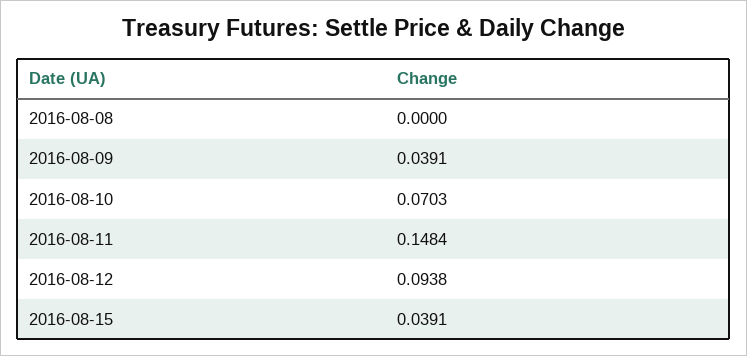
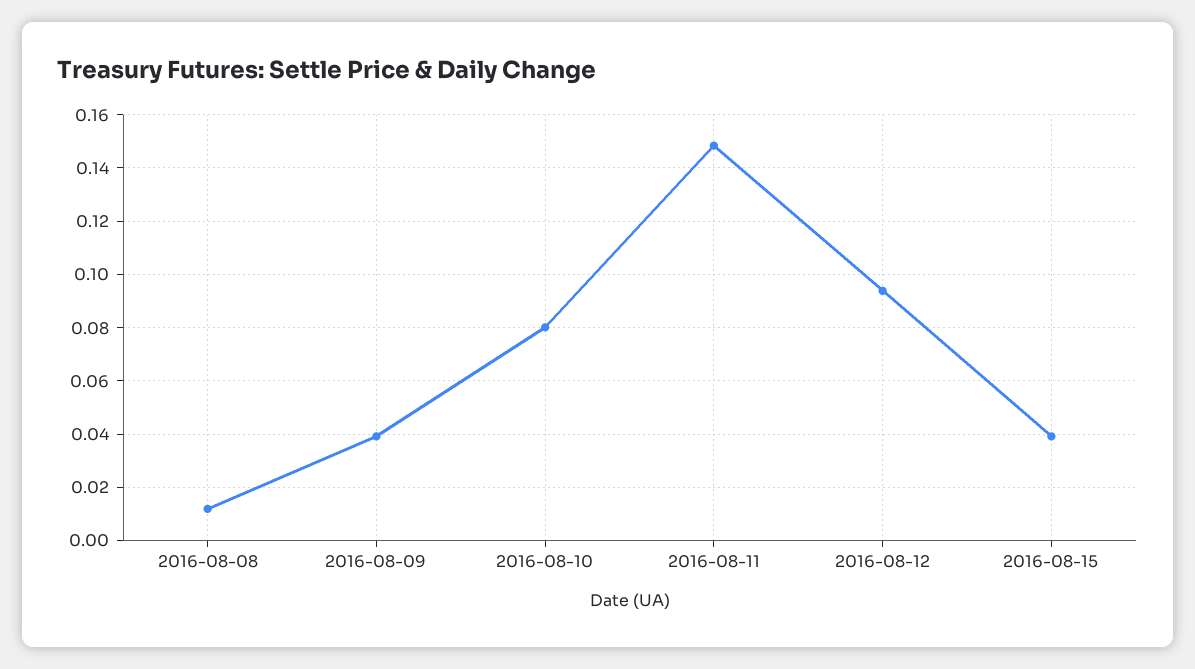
  {
-   "2016-08-08": 0,
+   "2016-08-08": 0.0125,
    "2016-08-09": 0.0391,
-   "2016-08-10": 0.0703,
+   "2016-08-10": 0.08,
    "2016-08-11": 0.1484,
    "2016-08-12": 0.0938,
    "2016-08-15": 0.0391
  }

